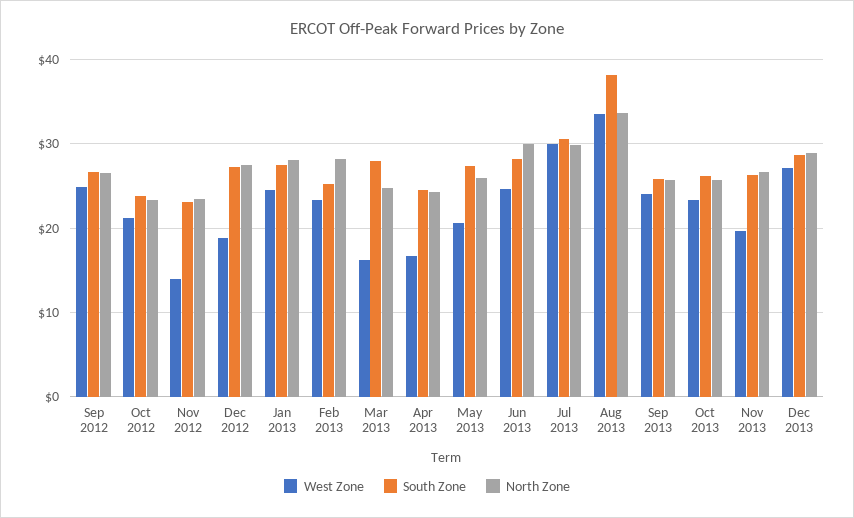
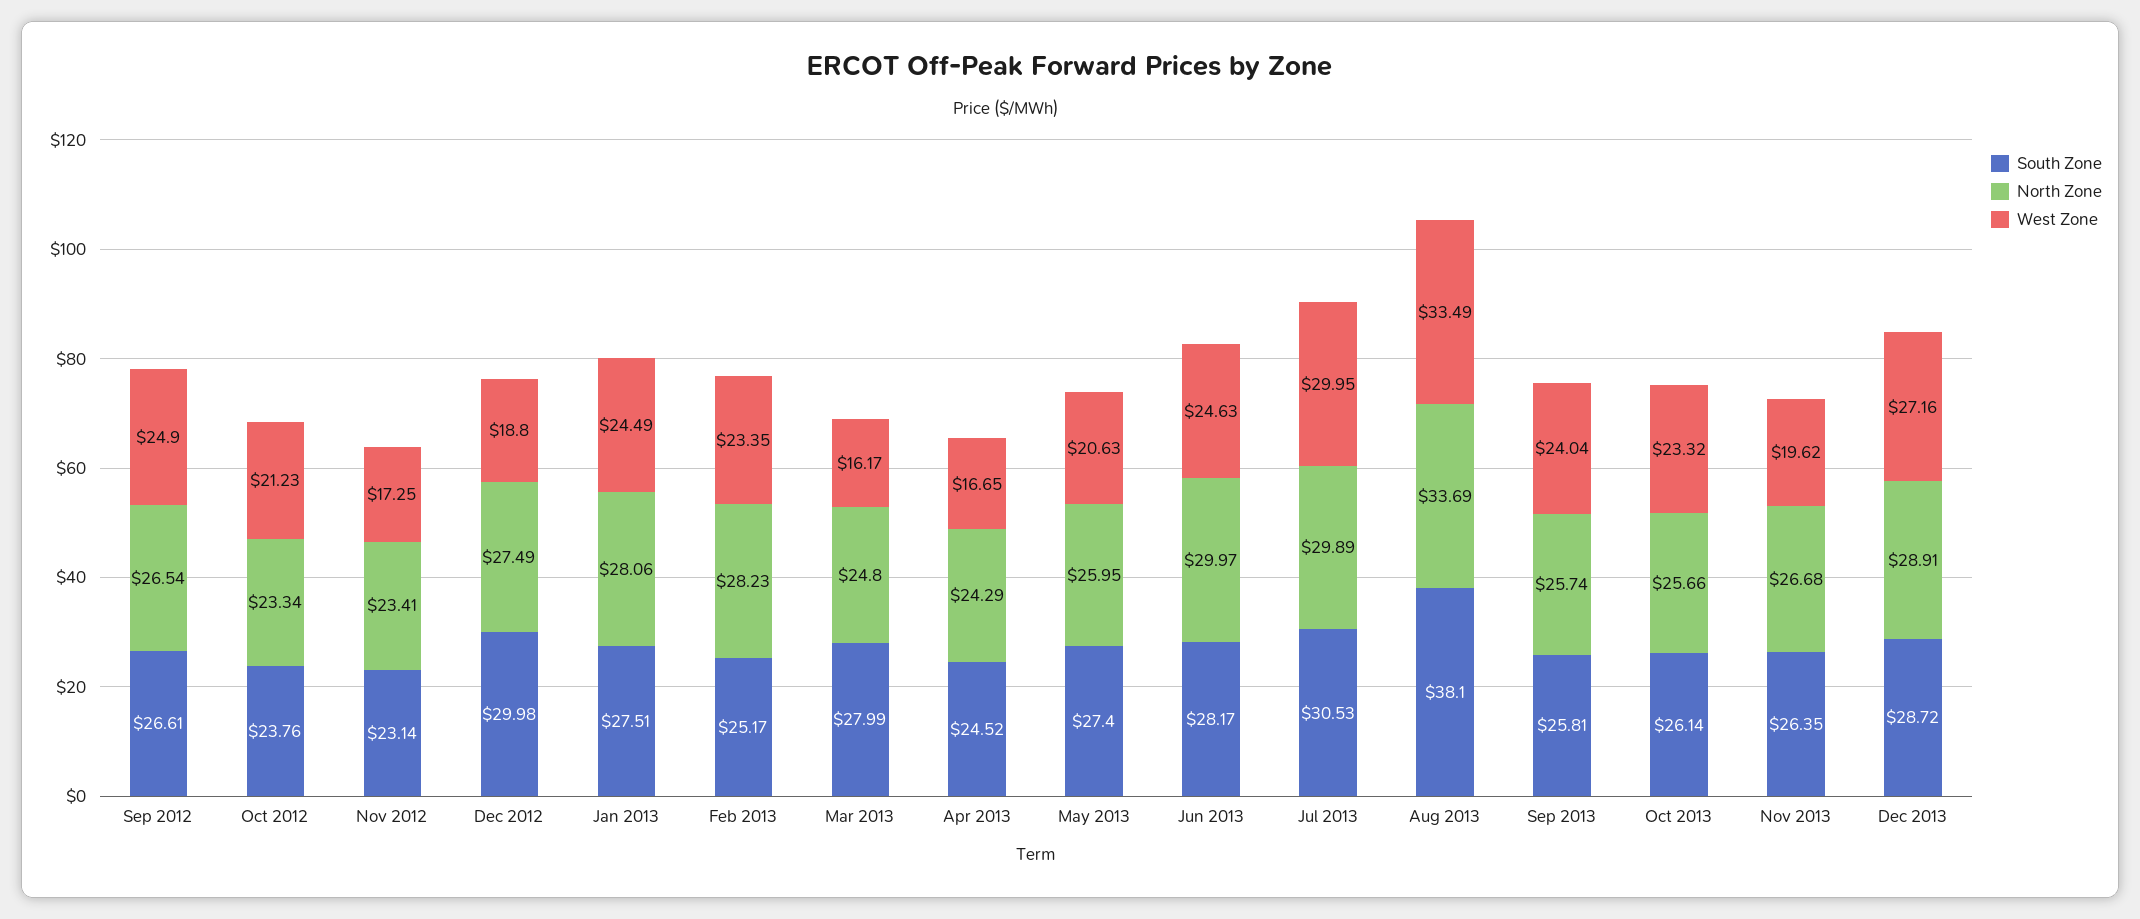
  {
    "West Zone": {
      "Sep 2012": 24.9,
      "Oct 2012": 21.23,
-     "Nov 2012": 14,
+     "Nov 2012": 17.25,
      "Dec 2012": 18.8,
      "Jan 2013": 24.49,
      "Feb 2013": 23.35,
      "Mar 2013": 16.17,
      "Apr 2013": 16.65,
      "May 2013": 20.63,
      "Jun 2013": 24.63,
      "Jul 2013": 29.95,
      "Aug 2013": 33.49,
      "Sep 2013": 24.04,
      "Oct 2013": 23.32,
      "Nov 2013": 19.62,
      "Dec 2013": 27.16
    },
    "South Zone": {
      "Sep 2012": 26.61,
      "Oct 2012": 23.76,
      "Nov 2012": 23.14,
-     "Dec 2012": 27,
+     "Dec 2012": 29.98,
      "Jan 2013": 27.51,
      "Feb 2013": 25.17,
      "Mar 2013": 27.99,
      "Apr 2013": 24.52,
      "May 2013": 27.4,
      "Jun 2013": 28.17,
      "Jul 2013": 30.53,
      "Aug 2013": 38.1,
      "Sep 2013": 25.81,
      "Oct 2013": 26.14,
      "Nov 2013": 26.35,
      "Dec 2013": 28.72
    },
    "North Zone": {
      "Sep 2012": 26.54,
      "Oct 2012": 23.34,
      "Nov 2012": 23.41,
      "Dec 2012": 27.49,
      "Jan 2013": 28.06,
      "Feb 2013": 28.23,
      "Mar 2013": 24.8,
      "Apr 2013": 24.29,
      "May 2013": 25.95,
      "Jun 2013": 29.97,
      "Jul 2013": 29.89,
      "Aug 2013": 33.69,
      "Sep 2013": 25.74,
      "Oct 2013": 25.66,
      "Nov 2013": 26.68,
      "Dec 2013": 28.91
    }
  }

